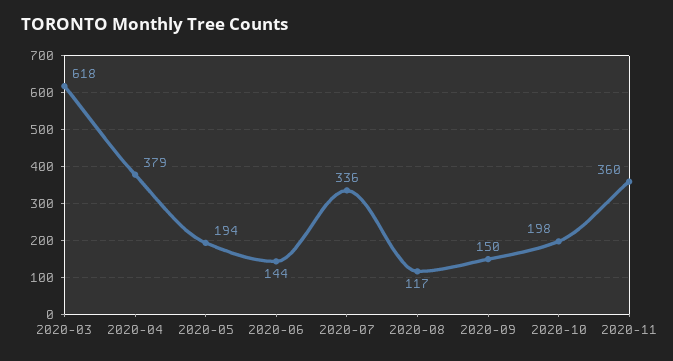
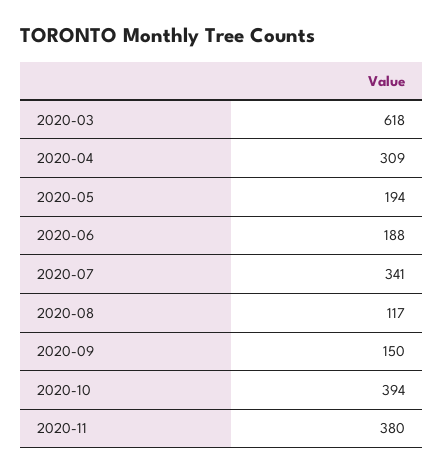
  {
    "2020-03": 618,
-   "2020-04": 379,
+   "2020-04": 309,
    "2020-05": 194,
-   "2020-06": 144,
+   "2020-06": 188,
-   "2020-07": 336,
+   "2020-07": 341,
    "2020-08": 117,
    "2020-09": 150,
-   "2020-10": 198,
+   "2020-10": 394,
-   "2020-11": 360
+   "2020-11": 380
  }

